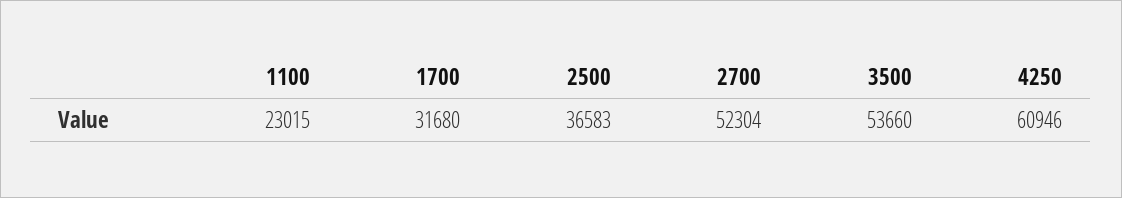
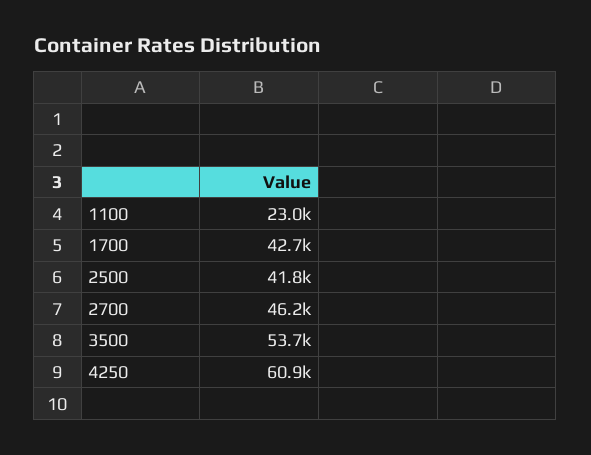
  {
    "1100": 23015,
-   "1700": 31680,
+   "1700": 42700,
-   "2500": 36583,
+   "2500": 41800,
-   "2700": 52304,
+   "2700": 46200,
    "3500": 53660,
    "4250": 60946
  }

